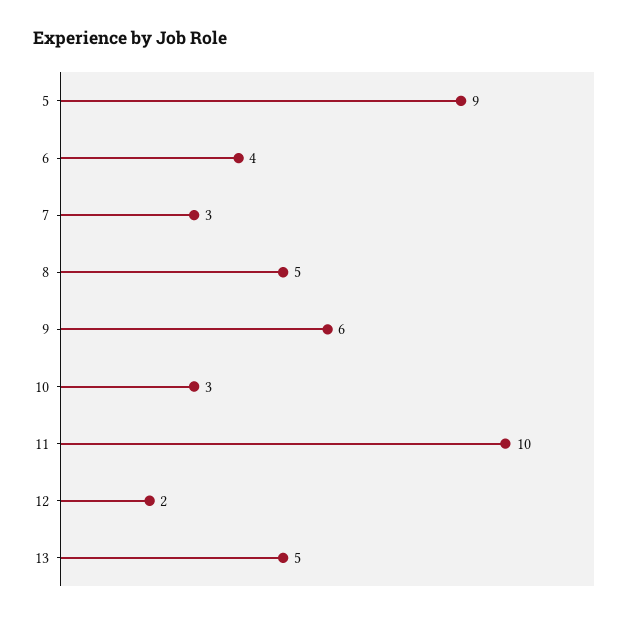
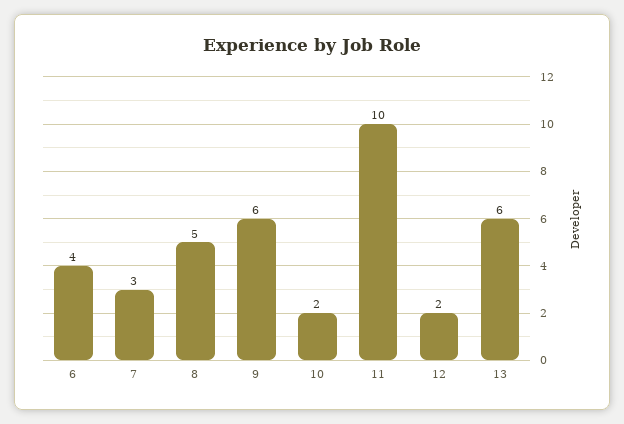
  {
-   "5": 9,
    "6": 4,
    "7": 3,
    "8": 5,
    "9": 6,
-   "10": 3,
+   "10": 2,
    "11": 10,
    "12": 2,
-   "13": 5
+   "13": 6
  }

